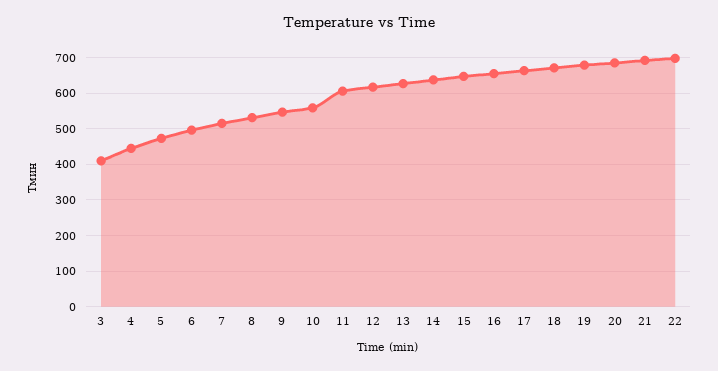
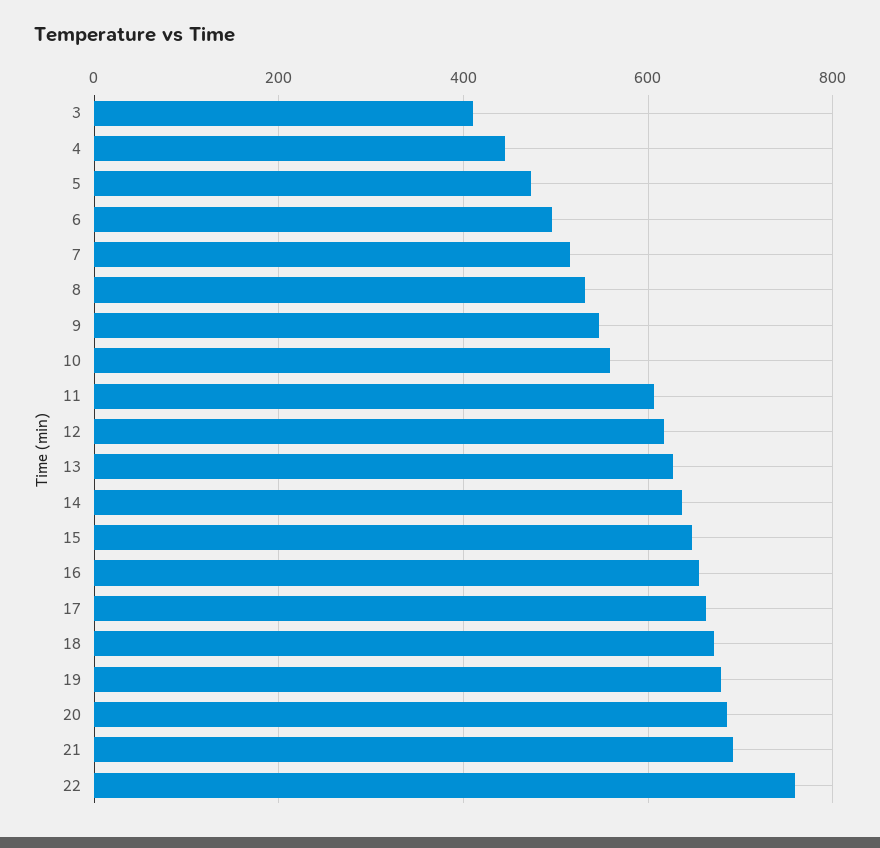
  {
    "3": 420,
    "4": 440,
    "5": 480,
    "6": 500,
    "7": 520,
    "8": 540,
    "9": 540,
    "10": 560,
    "11": 600,
    "12": 620,
    "13": 620,
    "14": 640,
    "15": 640,
    "16": 660,
    "17": 660,
    "18": 680,
    "19": 680,
    "20": 680,
    "21": 700,
-   "22": 700
+   "22": 760
  }

